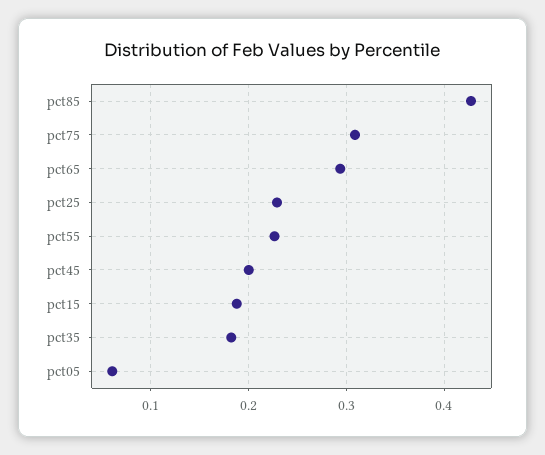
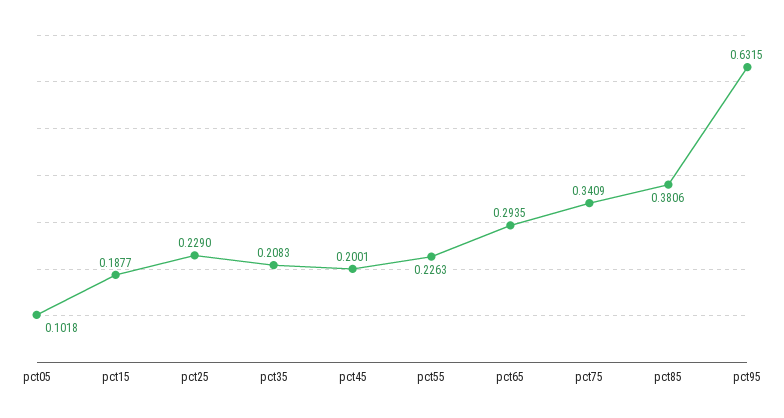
  {
-   "pct85": 0.43,
+   "pct85": 0.3806,
-   "pct75": 0.31,
+   "pct75": 0.3409,
    "pct65": 0.2935,
    "pct25": 0.229,
    "pct55": 0.2263,
    "pct45": 0.2001,
    "pct15": 0.1877,
-   "pct35": 0.18,
+   "pct35": 0.2083,
-   "pct05": 0.06
+   "pct05": 0.1018,
+   "pct95": 0.6315
  }

